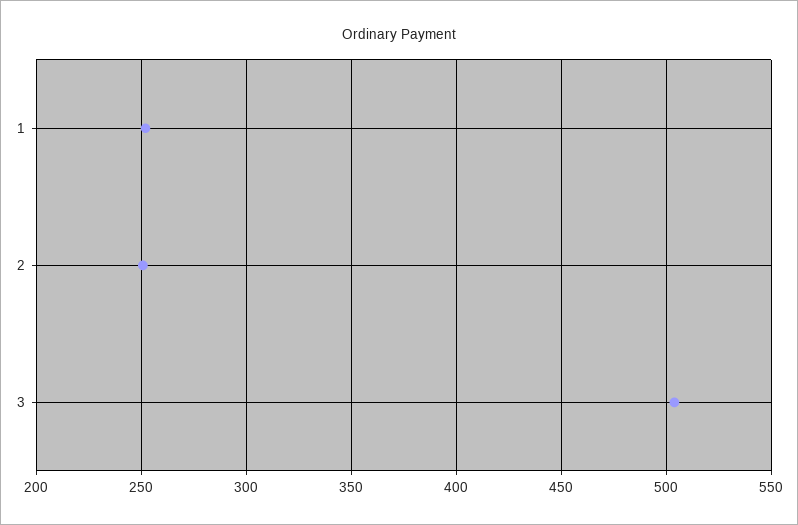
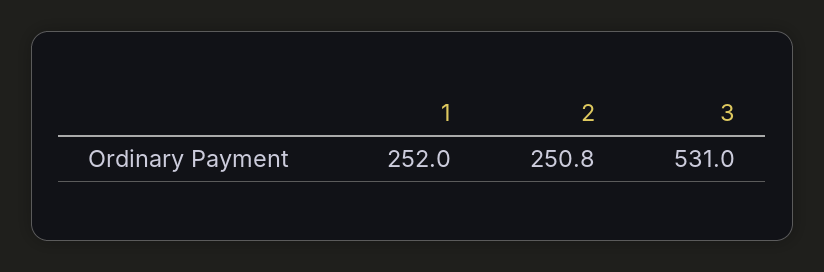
  {
    "1": 252,
    "2": 250.8,
-   "3": 505
+   "3": 531
  }

